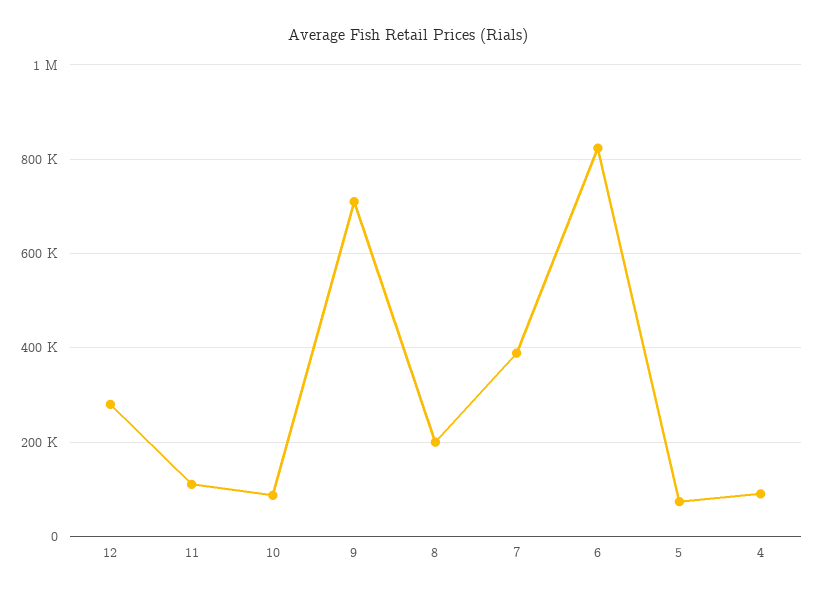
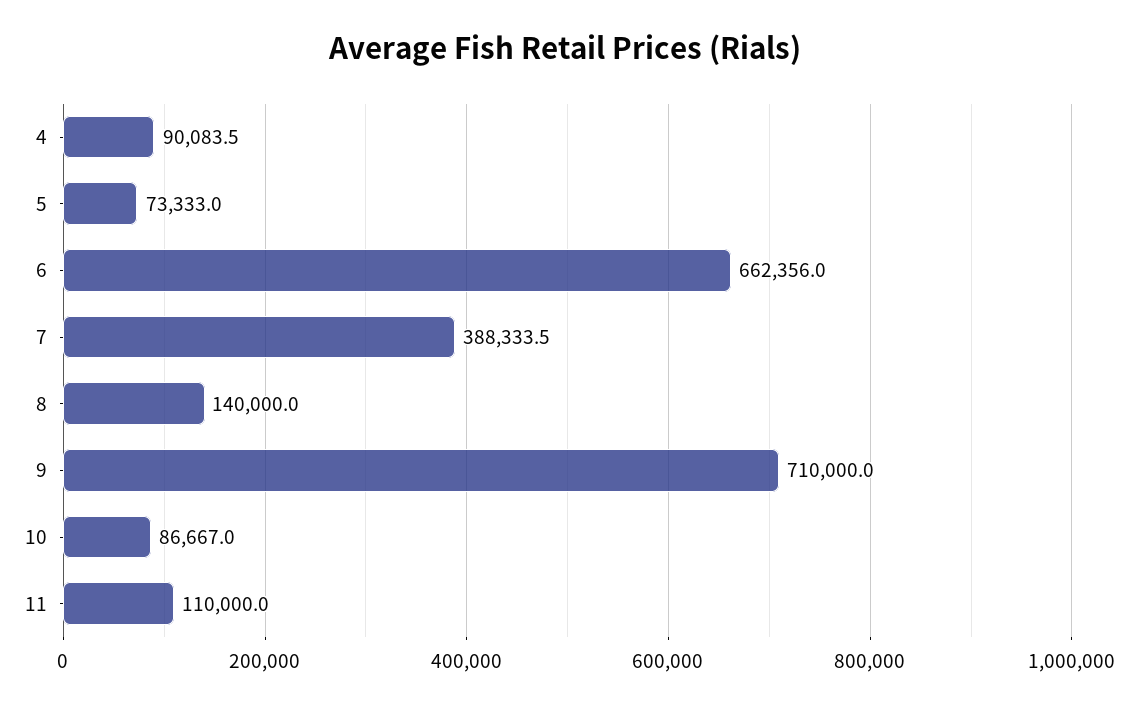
  {
-   "12": 280000,
    "11": 110000,
    "10": 86667,
    "9": 710000,
-   "8": 200000,
+   "8": 140000,
    "7": 388333.5,
-   "6": 820000,
+   "6": 662356,
    "5": 73333,
    "4": 90083.5
  }

